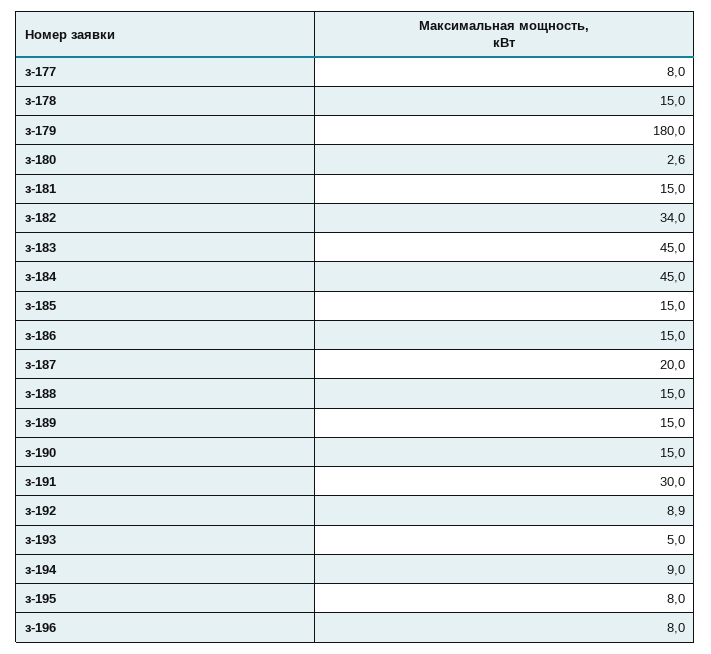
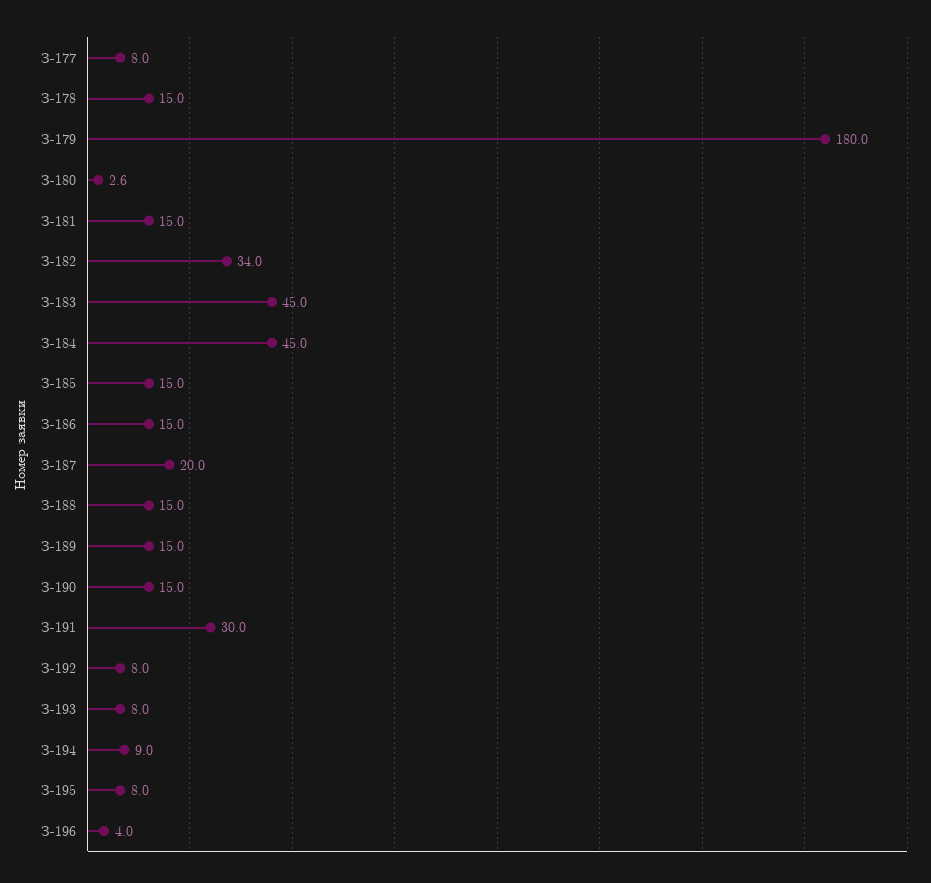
  {
    "з-177": 8,
    "з-178": 15,
    "з-179": 180,
    "з-180": 2.6,
    "з-181": 15,
    "з-182": 34,
    "з-183": 45,
    "з-184": 45,
    "з-185": 15,
    "з-186": 15,
    "з-187": 20,
    "з-188": 15,
    "з-189": 15,
    "з-190": 15,
    "з-191": 30,
-   "з-192": 8.9,
+   "з-192": 8,
-   "з-193": 5,
+   "з-193": 8,
    "з-194": 9,
    "з-195": 8,
-   "з-196": 8
+   "з-196": 4
  }

